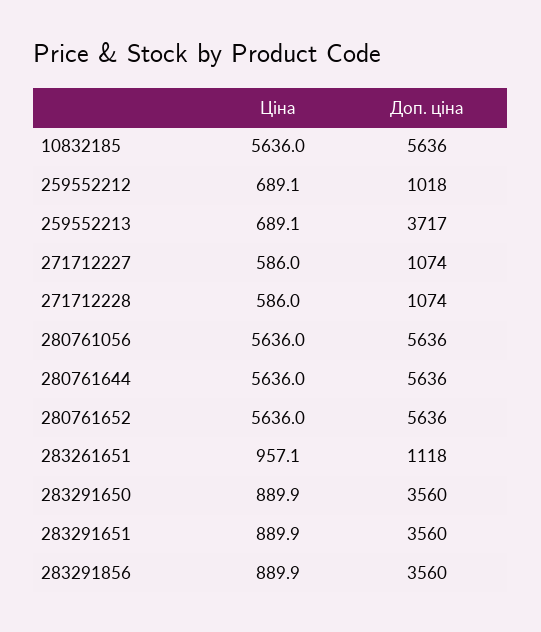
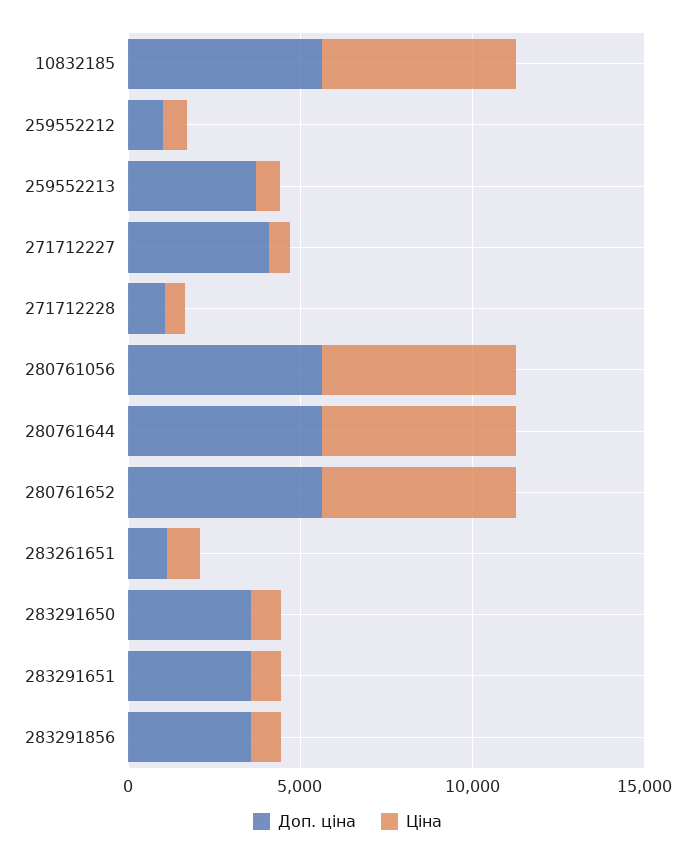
  {
    "Ціна": {
      "10832185": 5636,
      "259552212": 689.1,
      "259552213": 689.1,
      "271712227": 586,
      "271712228": 586,
      "280761056": 5636,
      "280761644": 5636,
      "280761652": 5636,
      "283261651": 957.1,
      "283291650": 889.9,
      "283291651": 889.9,
      "283291856": 889.9
    },
    "Доп. ціна": {
      "10832185": 5636,
      "259552212": 1018,
      "259552213": 3717,
-     "271712227": 1074,
+     "271712227": 4000,
      "271712228": 1074,
      "280761056": 5636,
      "280761644": 5636,
      "280761652": 5636,
      "283261651": 1118,
      "283291650": 3560,
      "283291651": 3560,
      "283291856": 3560
    }
  }

